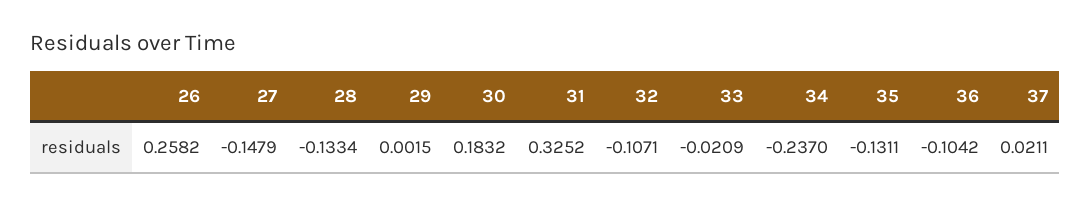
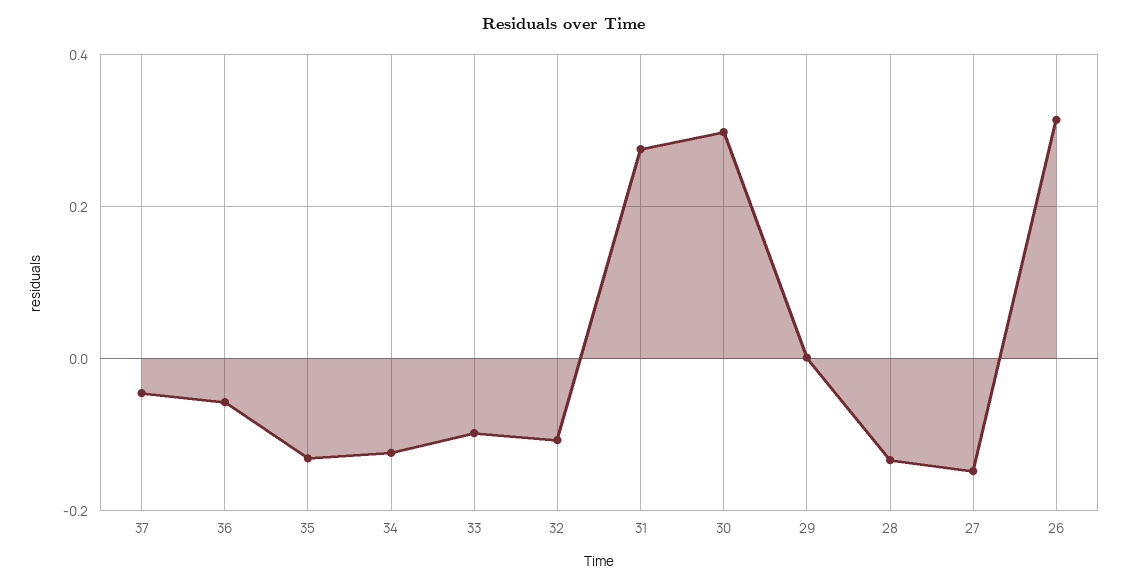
  {
-   "26": 0.2582,
+   "26": 0.32,
    "27": -0.1479,
    "28": -0.1334,
    "29": 0.0015,
-   "30": 0.1832,
+   "30": 0.3,
-   "31": 0.3252,
+   "31": 0.28,
    "32": -0.1071,
-   "33": -0.0209,
+   "33": -0.1,
-   "34": -0.237,
+   "34": -0.12,
    "35": -0.1311,
-   "36": -0.1042,
+   "36": -0.06,
-   "37": 0.0211
+   "37": -0.04
  }

